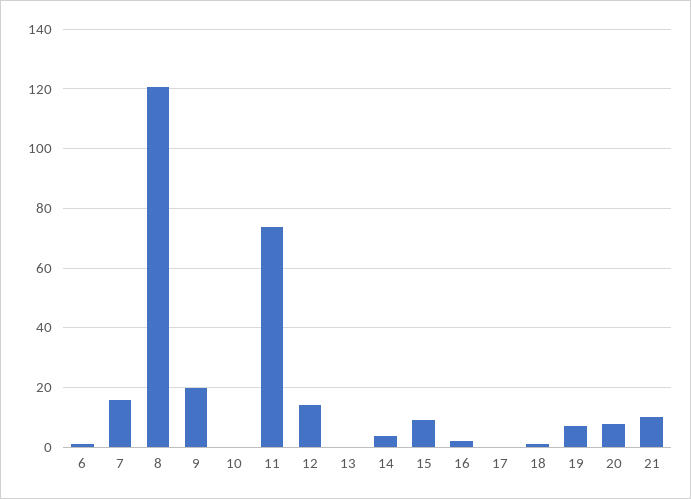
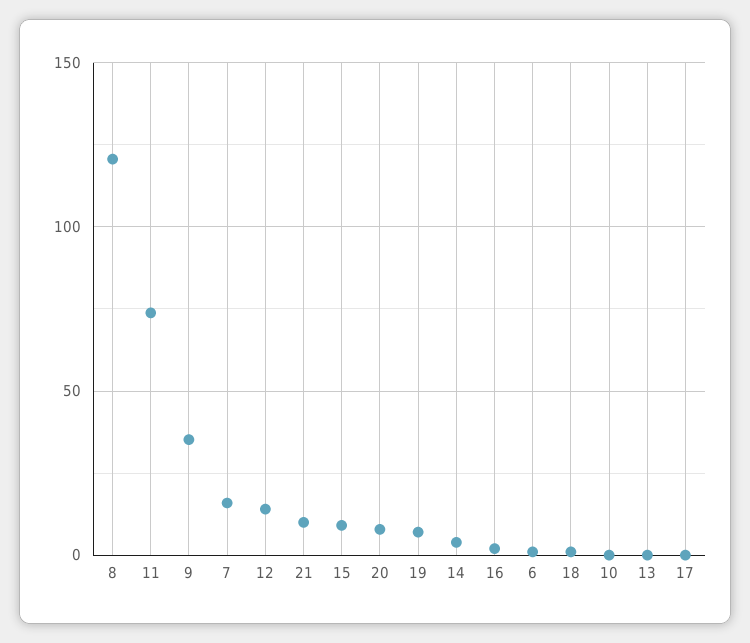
  {
    "6": 0,
    "7": 15,
    "8": 120,
-   "9": 20,
+   "9": 35,
    "10": 0,
    "11": 75,
    "12": 15,
    "13": 0,
    "14": 5,
    "15": 10,
    "16": 2.5,
    "17": 0,
    "18": 0,
    "19": 7.5,
    "20": 7.5,
    "21": 10
  }

